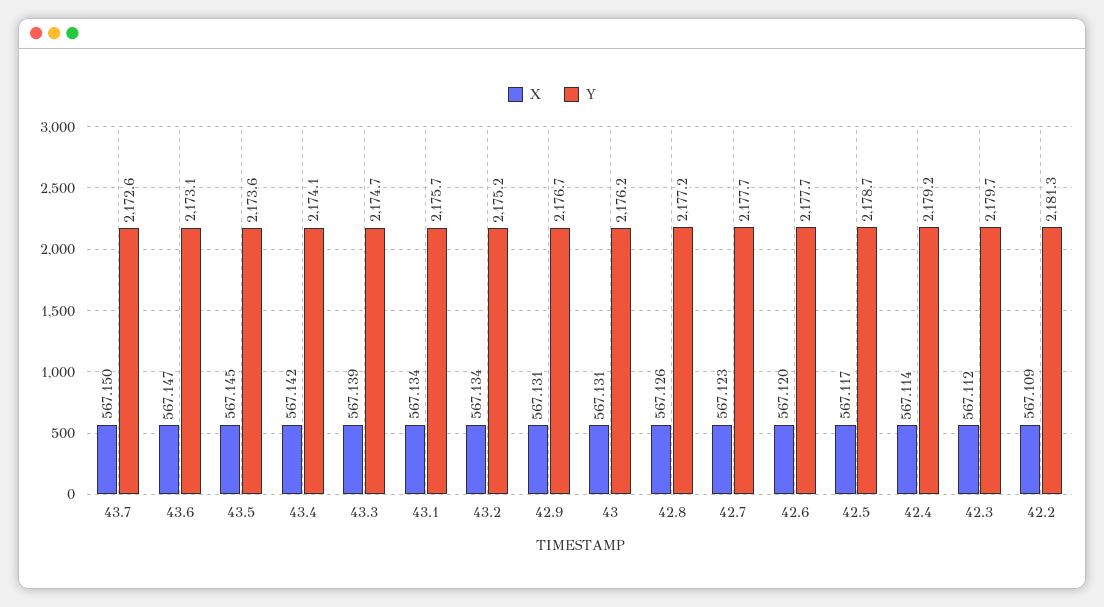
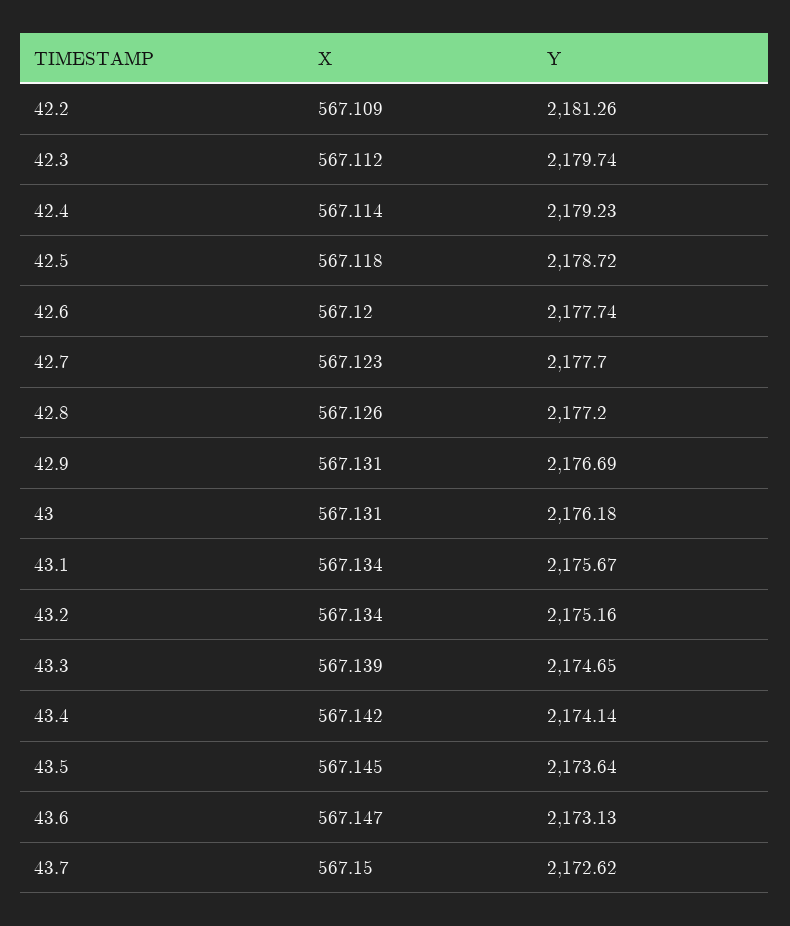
  {
    "X": {
      "43.7": 567.15,
      "43.6": 567.147,
      "43.5": 567.145,
      "43.4": 567.142,
      "43.3": 567.139,
      "43.1": 567.134,
      "43.2": 567.134,
      "42.9": 567.131,
      "43": 567.131,
      "42.8": 567.126,
      "42.7": 567.123,
      "42.6": 567.12,
-     "42.5": 567.117,
+     "42.5": 567.118,
      "42.4": 567.114,
      "42.3": 567.112,
      "42.2": 567.109
    },
    "Y": {
      "43.7": 2172.62,
      "43.6": 2173.13,
      "43.5": 2173.64,
      "43.4": 2174.14,
      "43.3": 2174.65,
      "43.1": 2175.67,
      "43.2": 2175.16,
      "42.9": 2176.69,
      "43": 2176.18,
      "42.8": 2177.2,
      "42.7": 2177.7,
      "42.6": 2177.74,
      "42.5": 2178.72,
      "42.4": 2179.23,
      "42.3": 2179.74,
      "42.2": 2181.26
    }
  }

